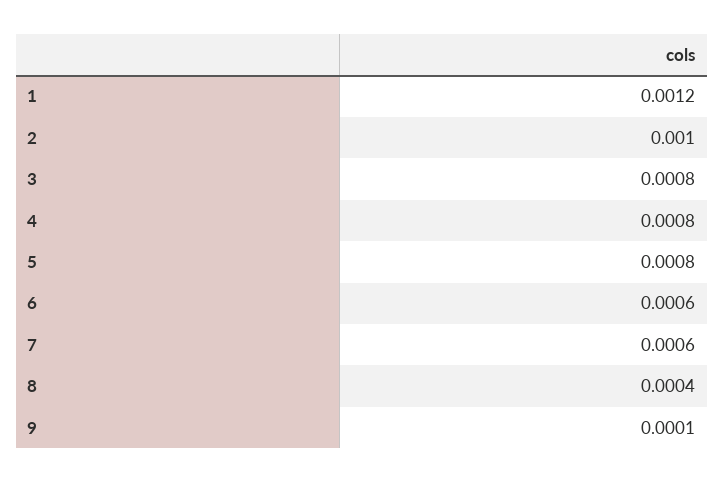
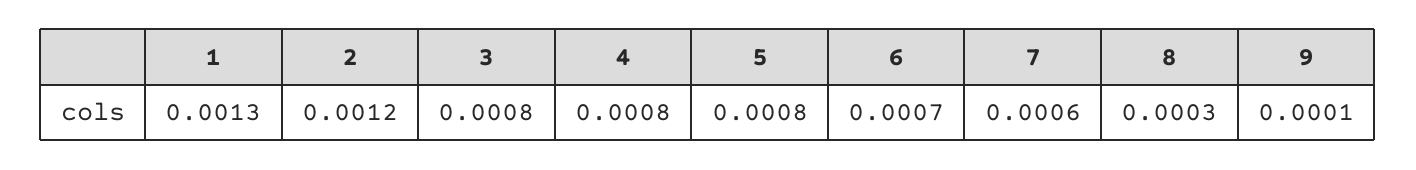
  {
-   "1": 0.0012,
+   "1": 0.0013,
-   "2": 0.001,
+   "2": 0.0012,
    "3": 0.0008,
    "4": 0.0008,
    "5": 0.0008,
-   "6": 0.0006,
+   "6": 0.0007,
    "7": 0.0006,
-   "8": 0.0004,
+   "8": 0.0003,
    "9": 0.0001
  }

